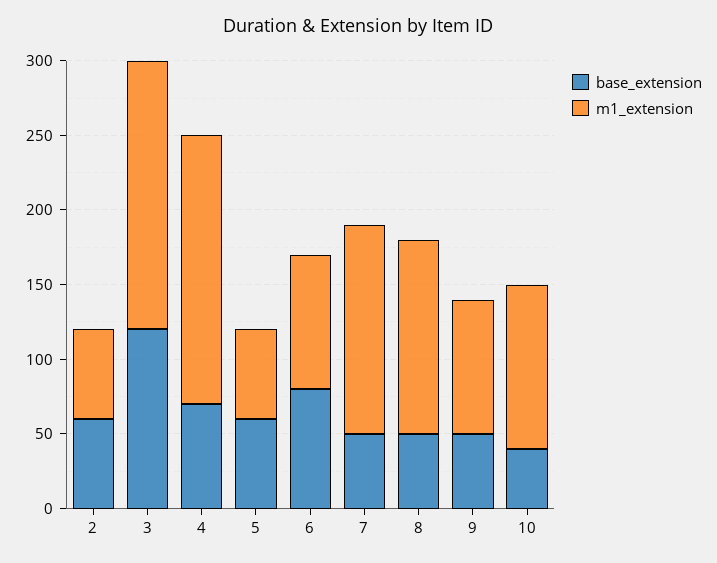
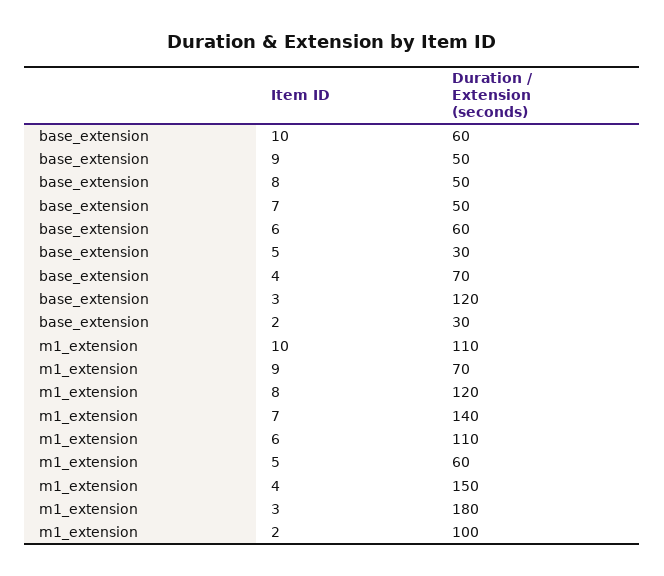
  {
    "base_extension": {
-     "2": 60,
+     "2": 30,
      "3": 120,
      "4": 70,
-     "5": 60,
+     "5": 30,
-     "6": 80,
+     "6": 60,
      "7": 50,
      "8": 50,
      "9": 50,
-     "10": 40
+     "10": 60
    },
    "m1_extension": {
-     "2": 60,
+     "2": 100,
      "3": 180,
-     "4": 180,
+     "4": 150,
      "5": 60,
-     "6": 90,
+     "6": 110,
      "7": 140,
-     "8": 130,
+     "8": 120,
-     "9": 90,
+     "9": 70,
      "10": 110
    }
  }

